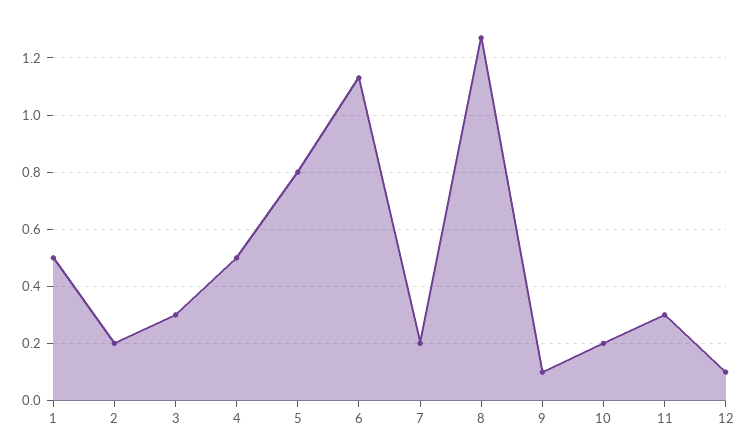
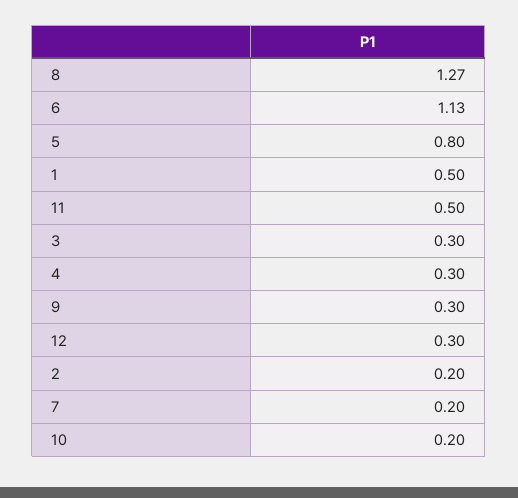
  {
    "1": 0.5,
    "2": 0.2,
    "3": 0.3,
-   "4": 0.5,
+   "4": 0.3,
    "5": 0.8,
    "6": 1.13,
    "7": 0.2,
    "8": 1.27,
-   "9": 0.1,
+   "9": 0.3,
    "10": 0.2,
-   "11": 0.3,
+   "11": 0.5,
-   "12": 0.1
+   "12": 0.3
  }

